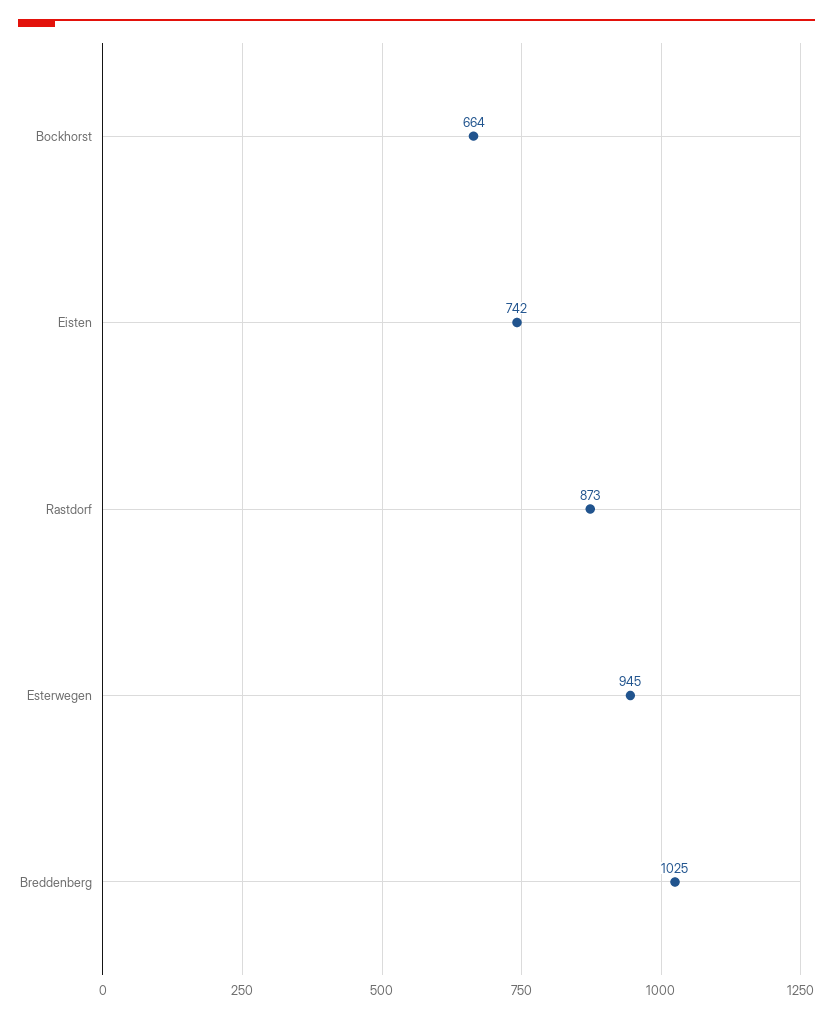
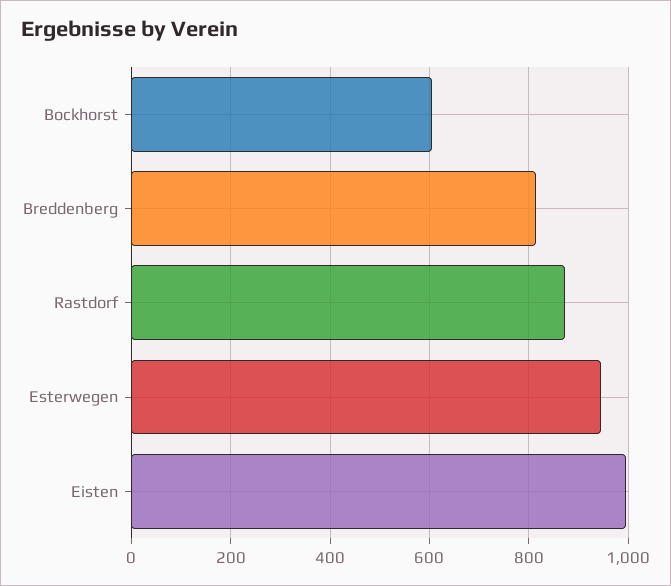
  {
-   "Bockhorst": 664,
+   "Bockhorst": 600,
-   "Eisten": 742,
+   "Eisten": 1000,
    "Rastdorf": 873,
    "Esterwegen": 945,
-   "Breddenberg": 1025
+   "Breddenberg": 820
  }

